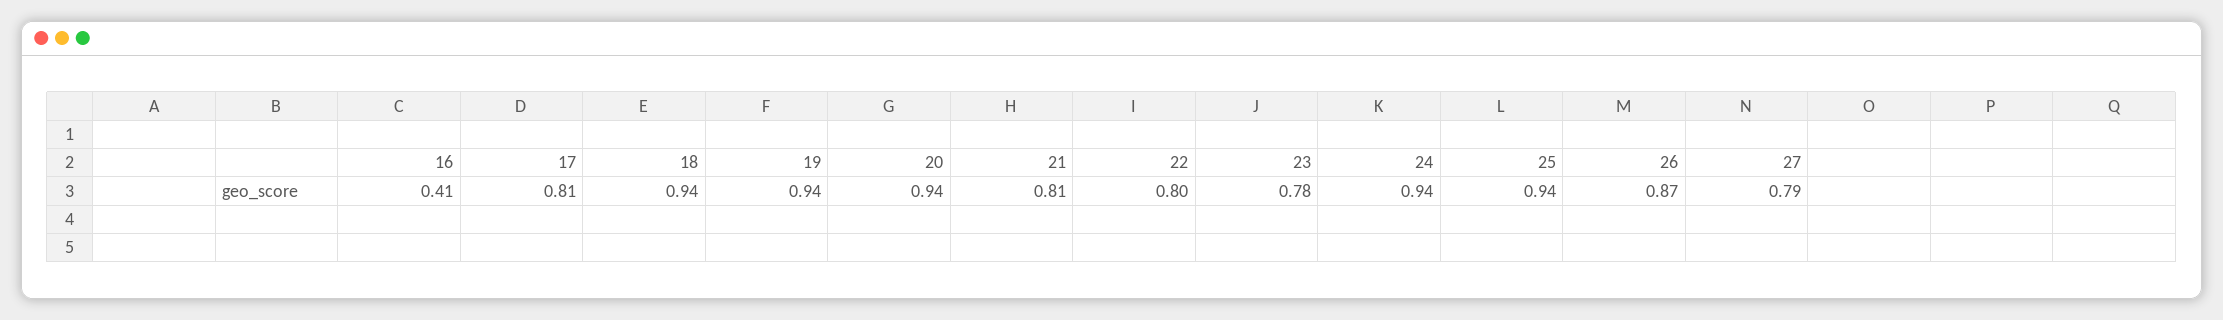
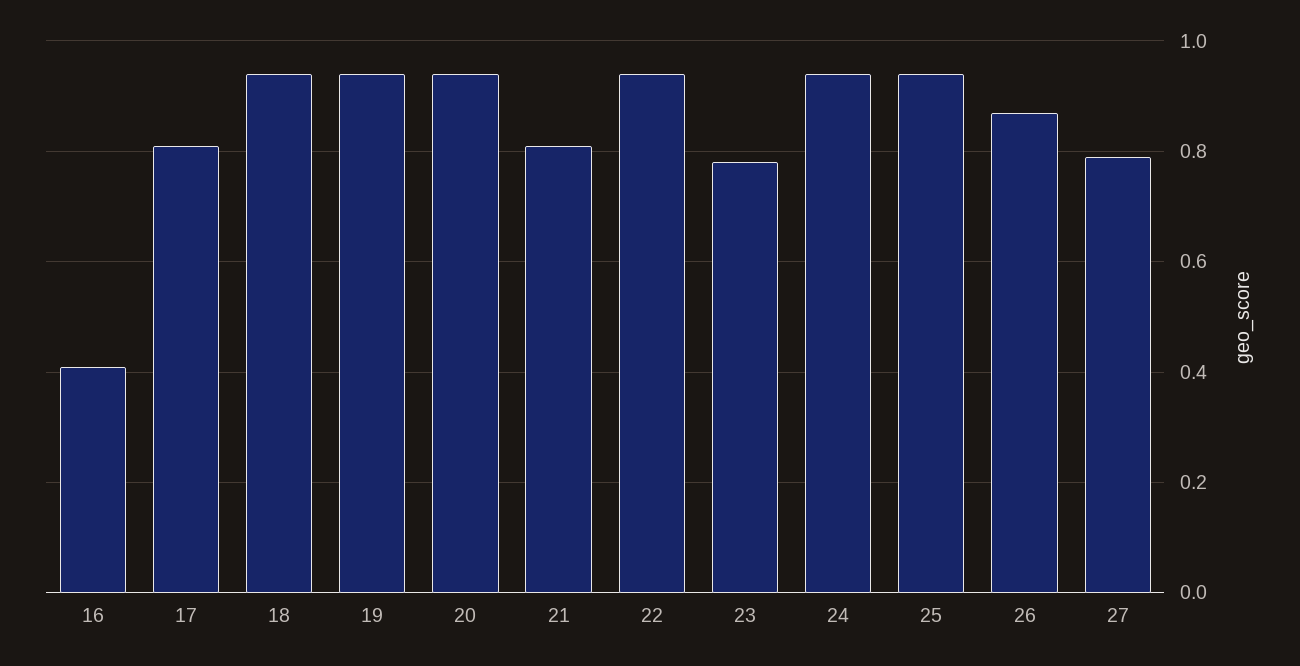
  {
    "16": 0.41,
    "17": 0.81,
    "18": 0.94,
    "19": 0.94,
    "20": 0.94,
    "21": 0.81,
-   "22": 0.8,
+   "22": 0.95,
    "23": 0.78,
    "24": 0.94,
    "25": 0.94,
    "26": 0.87,
    "27": 0.79
  }

